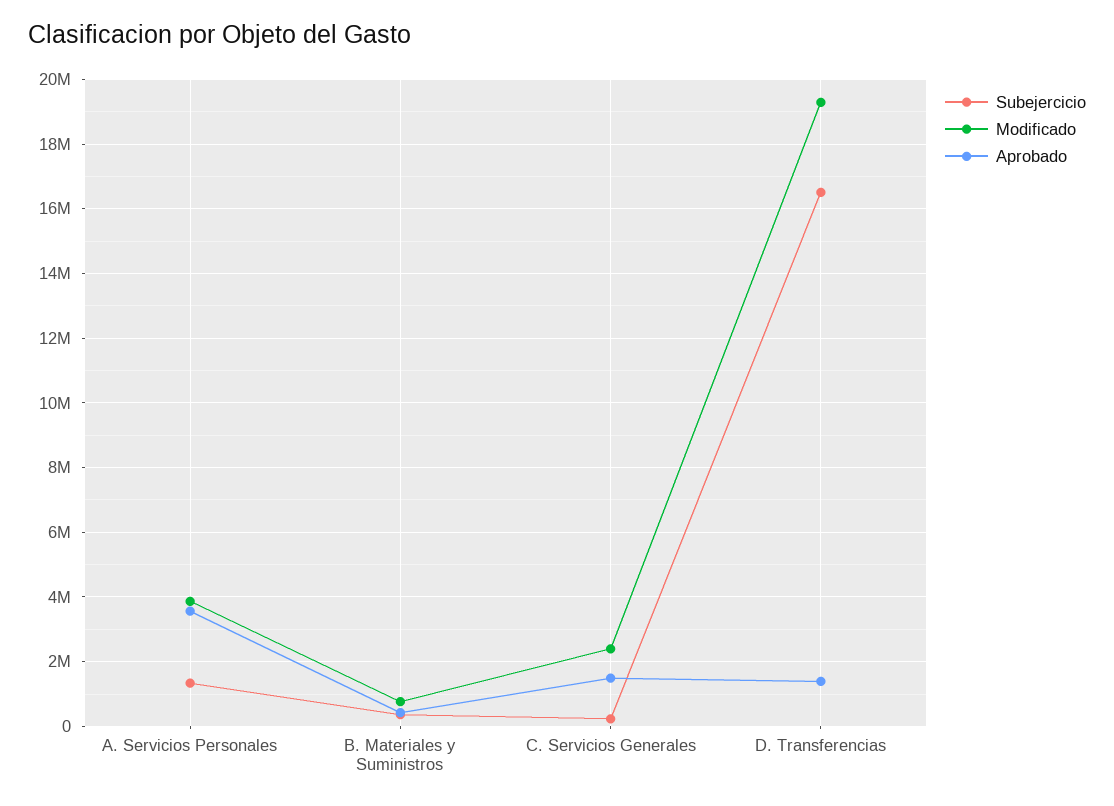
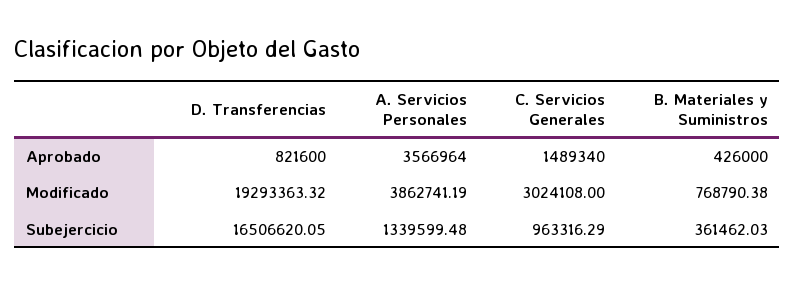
  {
    "Subejercicio": {
      "A. Servicios Personales": 1339599.48,
      "B. Materiales y Suministros": 361462.03,
-     "C. Servicios Generales": 200000,
+     "C. Servicios Generales": 963316.29,
      "D. Transferencias": 16506620.05
    },
    "Modificado": {
      "A. Servicios Personales": 3862741.19,
      "B. Materiales y Suministros": 768790.38,
-     "C. Servicios Generales": 2400000,
+     "C. Servicios Generales": 3024108,
      "D. Transferencias": 19293363.32
    },
    "Aprobado": {
      "A. Servicios Personales": 3566964,
      "B. Materiales y Suministros": 426000,
      "C. Servicios Generales": 1489340,
-     "D. Transferencias": 1400000
+     "D. Transferencias": 821600
    }
  }

